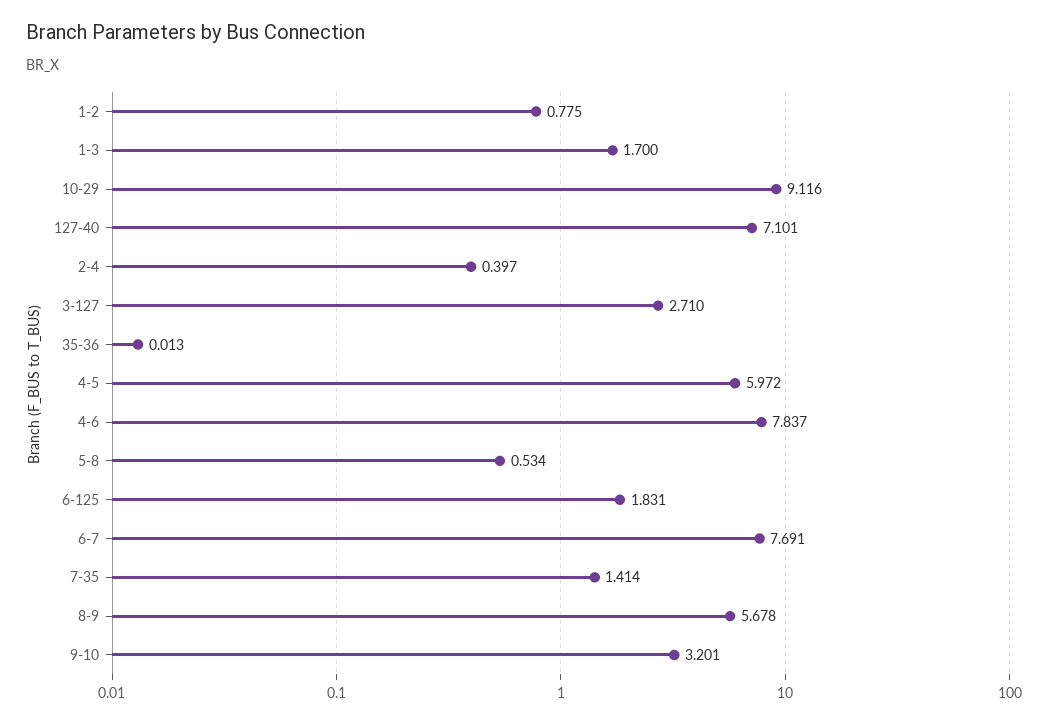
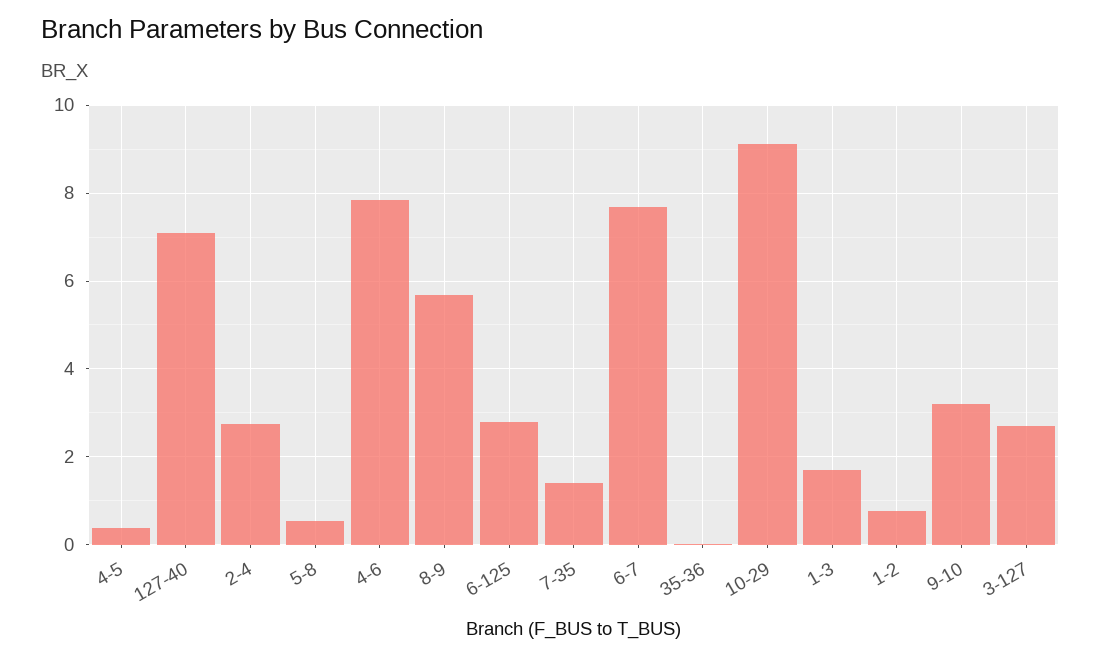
  {
    "1-2": 0.775,
    "1-3": 1.7,
    "10-29": 9.116,
    "127-40": 7.101,
-   "2-4": 0.397,
+   "2-4": 2.8,
    "3-127": 2.71,
    "35-36": 0.013,
-   "4-5": 5.972,
+   "4-5": 0.4,
    "4-6": 7.837,
    "5-8": 0.534,
-   "6-125": 1.831,
+   "6-125": 2.8,
    "6-7": 7.691,
    "7-35": 1.414,
    "8-9": 5.678,
    "9-10": 3.201
  }

